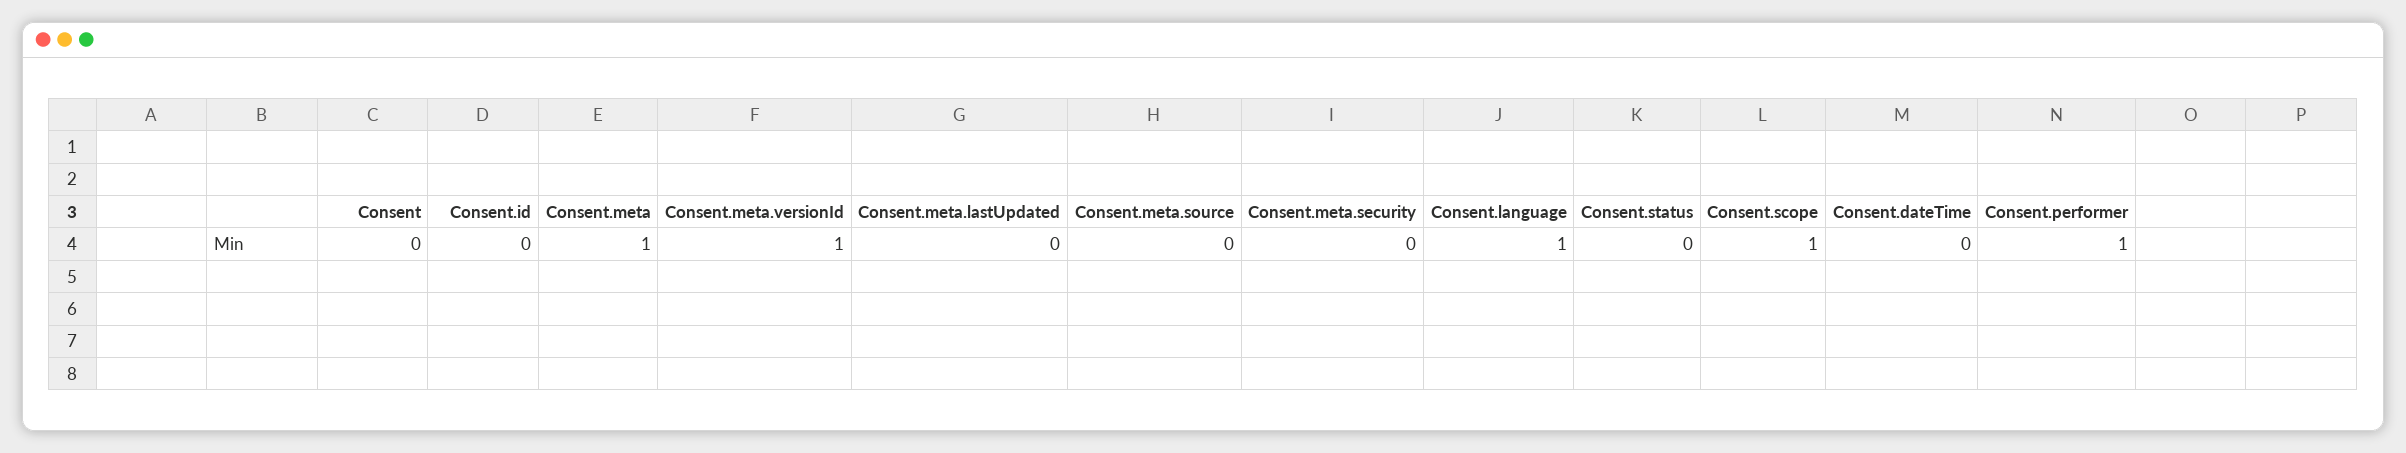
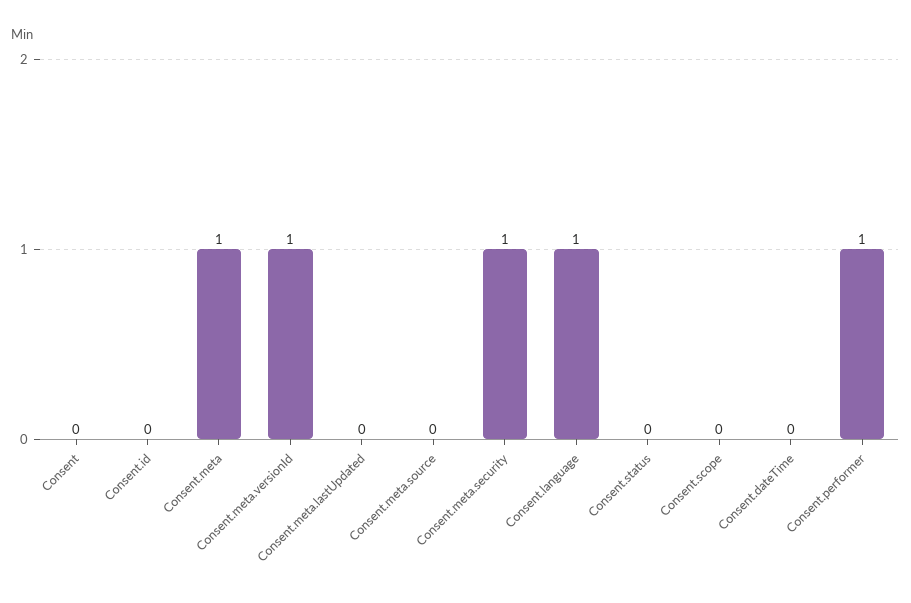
  {
    "Consent": 0,
    "Consent.id": 0,
    "Consent.meta": 1,
    "Consent.meta.versionId": 1,
    "Consent.meta.lastUpdated": 0,
    "Consent.meta.source": 0,
-   "Consent.meta.security": 0,
+   "Consent.meta.security": 1,
    "Consent.language": 1,
    "Consent.status": 0,
-   "Consent.scope": 1,
+   "Consent.scope": 0,
    "Consent.dateTime": 0,
    "Consent.performer": 1
  }

